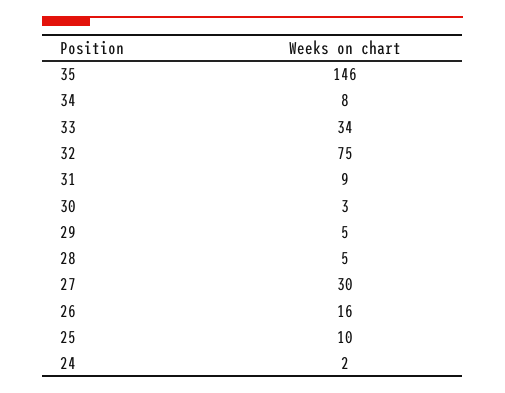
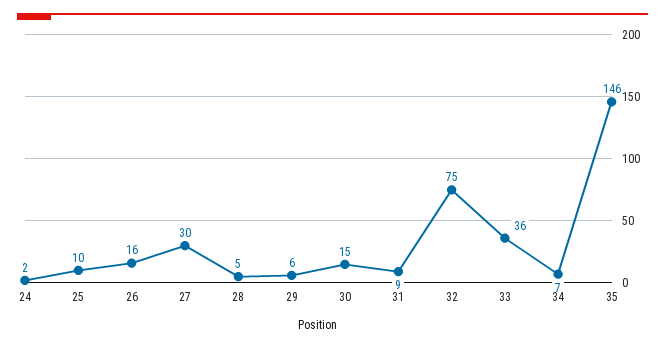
  {
    "35": 146,
-   "34": 8,
+   "34": 7,
-   "33": 34,
+   "33": 36,
    "32": 75,
    "31": 9,
-   "30": 3,
+   "30": 15,
-   "29": 5,
+   "29": 6,
    "28": 5,
    "27": 30,
    "26": 16,
    "25": 10,
    "24": 2
  }

